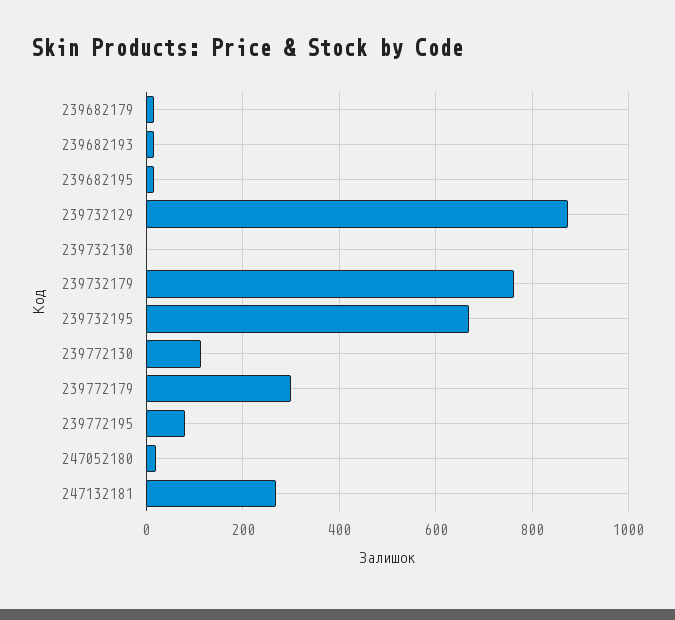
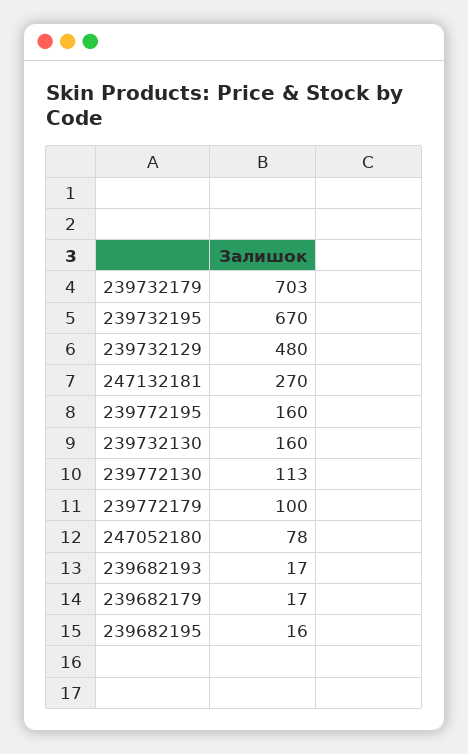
  {
    "239682179": 17,
    "239682193": 17,
    "239682195": 16,
-   "239732129": 880,
+   "239732129": 480,
-   "239732130": 0,
+   "239732130": 160,
-   "239732179": 760,
+   "239732179": 703,
    "239732195": 670,
    "239772130": 113,
-   "239772179": 300,
+   "239772179": 100,
-   "239772195": 80,
+   "239772195": 160,
-   "247052180": 20,
+   "247052180": 78,
    "247132181": 270
  }

